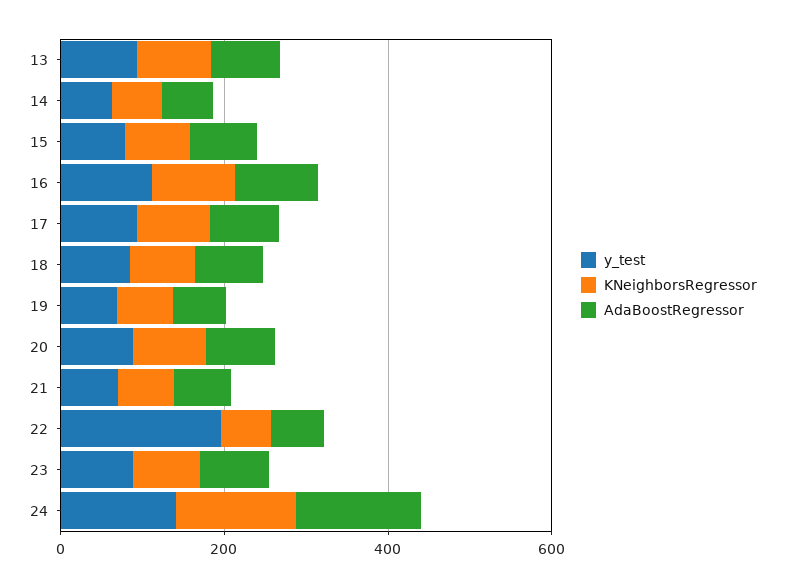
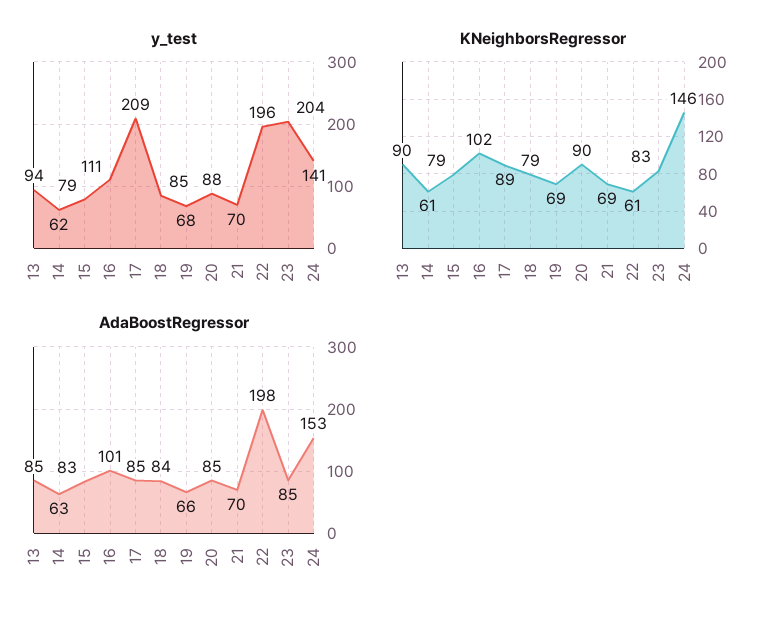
  {
    "y_test": {
      "13": 94,
      "14": 62,
      "15": 79,
      "16": 111,
-     "17": 100,
+     "17": 209,
      "18": 85,
      "19": 68,
      "20": 88,
      "21": 70,
      "22": 196,
-     "23": 100,
+     "23": 204,
      "24": 141
    },
    "KNeighborsRegressor": {
      "13": 90,
      "14": 61,
      "15": 79,
      "16": 102,
      "17": 89,
      "18": 79,
      "19": 69,
      "20": 90,
      "21": 69,
      "22": 61,
      "23": 83,
      "24": 146
    },
    "AdaBoostRegressor": {
      "13": 85,
      "14": 63,
      "15": 83,
      "16": 101,
      "17": 85,
      "18": 84,
      "19": 66,
      "20": 85,
      "21": 70,
-     "22": 50,
+     "22": 198,
      "23": 85,
      "24": 153
    }
  }

